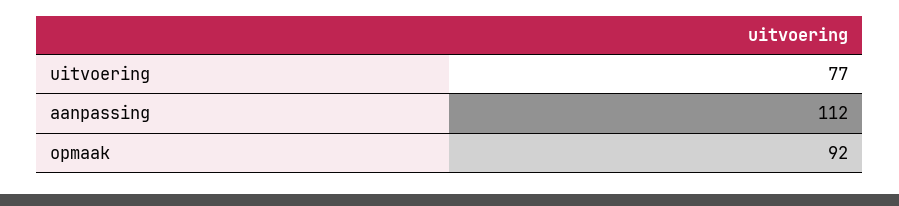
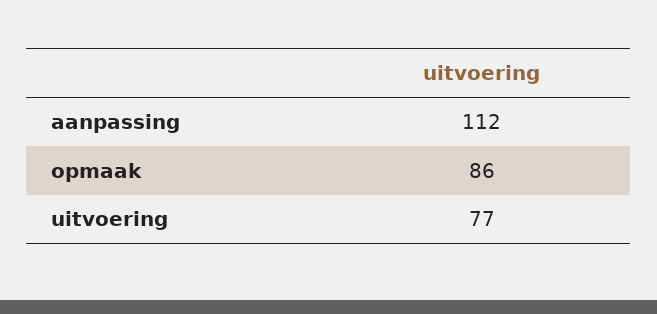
  {
    "uitvoering": 77,
    "aanpassing": 112,
-   "opmaak": 92
+   "opmaak": 86
  }

